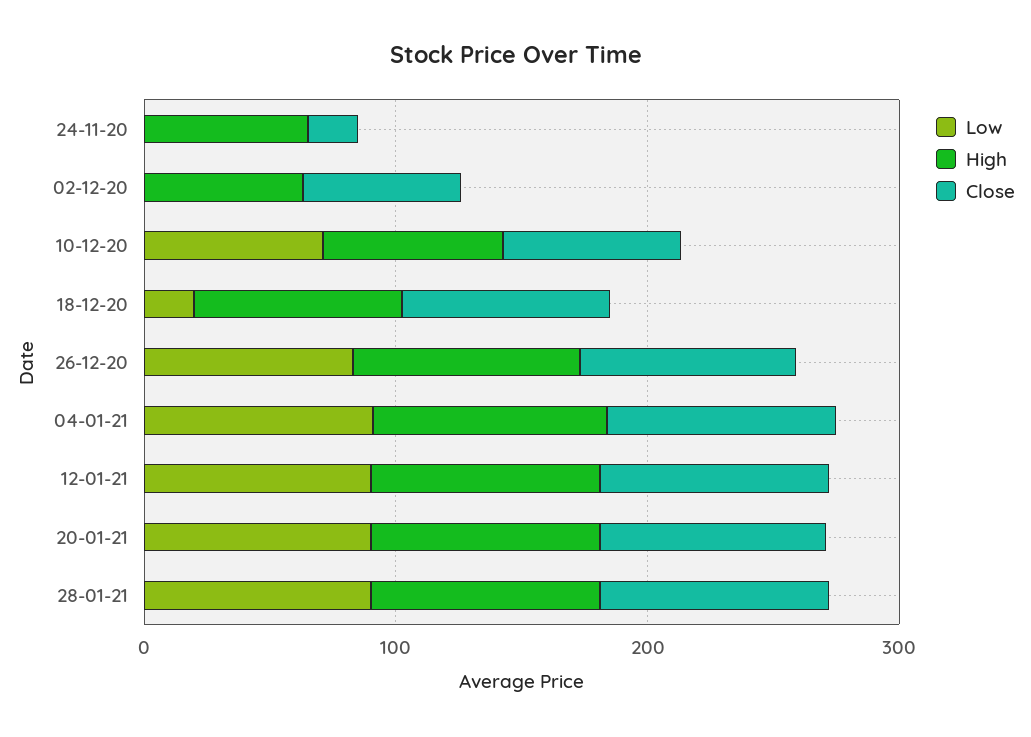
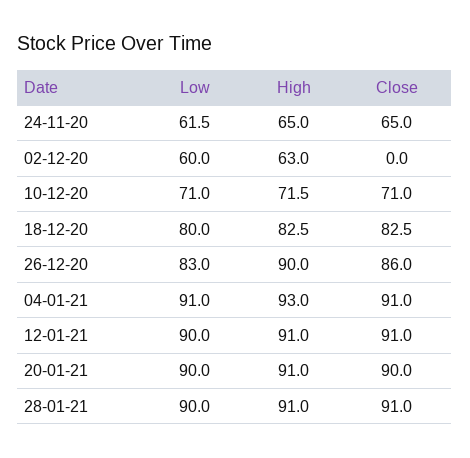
  {
    "Low": {
-     "24-11-20": 0,
+     "24-11-20": 61.5,
-     "02-12-20": 0,
+     "02-12-20": 60,
      "10-12-20": 71,
-     "18-12-20": 20,
+     "18-12-20": 80,
      "26-12-20": 83,
      "04-01-21": 91,
      "12-01-21": 90,
      "20-01-21": 90,
      "28-01-21": 90
    },
    "High": {
      "24-11-20": 65,
      "02-12-20": 63,
      "10-12-20": 71.5,
      "18-12-20": 82.5,
      "26-12-20": 90,
      "04-01-21": 93,
      "12-01-21": 91,
      "20-01-21": 91,
      "28-01-21": 91
    },
    "Close": {
-     "24-11-20": 20,
+     "24-11-20": 65,
-     "02-12-20": 60,
+     "02-12-20": 0,
      "10-12-20": 71,
      "18-12-20": 82.5,
      "26-12-20": 86,
      "04-01-21": 91,
      "12-01-21": 91,
      "20-01-21": 90,
      "28-01-21": 91
    }
  }

